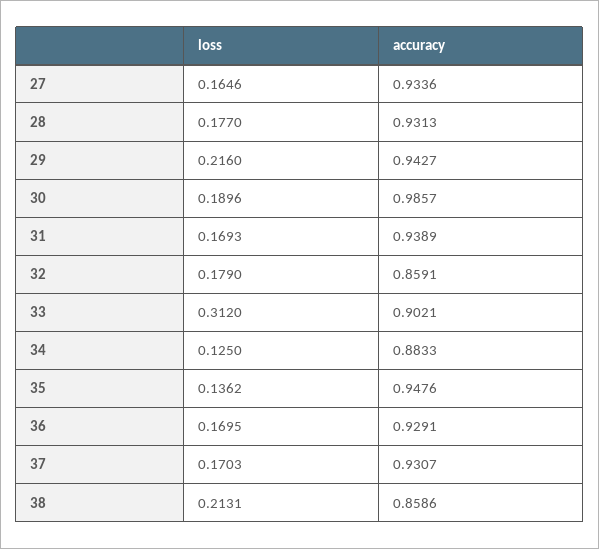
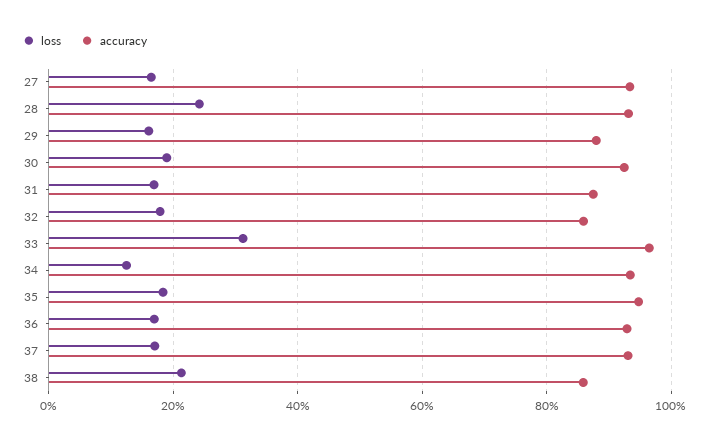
  {
    "loss": {
      "27": 0.1646,
-     "28": 0.177,
+     "28": 0.24,
-     "29": 0.216,
+     "29": 0.16,
      "30": 0.1896,
      "31": 0.1693,
      "32": 0.179,
      "33": 0.312,
      "34": 0.125,
-     "35": 0.1362,
+     "35": 0.18,
      "36": 0.1695,
      "37": 0.1703,
      "38": 0.2131
    },
    "accuracy": {
      "27": 0.9336,
      "28": 0.9313,
-     "29": 0.9427,
+     "29": 0.88,
-     "30": 0.9857,
+     "30": 0.92,
-     "31": 0.9389,
+     "31": 0.88,
      "32": 0.8591,
-     "33": 0.9021,
+     "33": 0.96,
-     "34": 0.8833,
+     "34": 0.94,
      "35": 0.9476,
      "36": 0.9291,
      "37": 0.9307,
      "38": 0.8586
    }
  }

